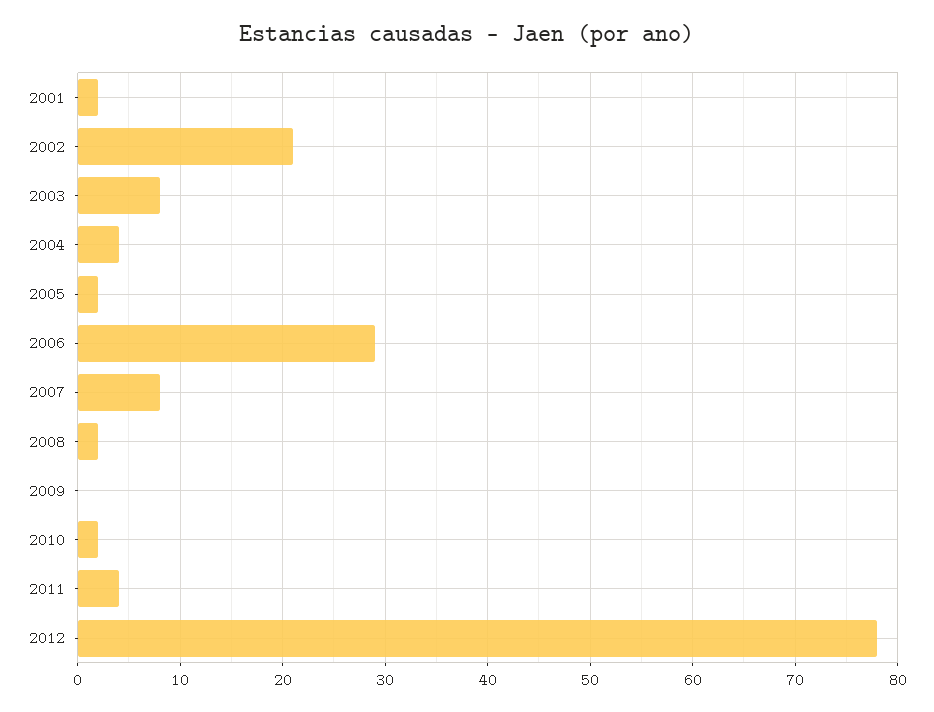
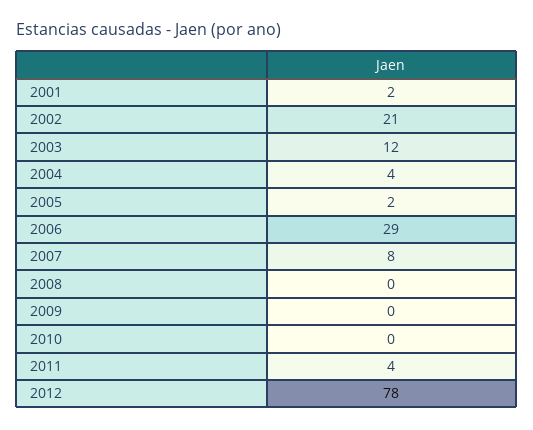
  {
    "2001": 2,
    "2002": 21,
-   "2003": 8,
+   "2003": 12,
    "2004": 4,
    "2005": 2,
    "2006": 29,
    "2007": 8,
-   "2008": 2,
+   "2008": 0,
    "2009": 0,
-   "2010": 2,
+   "2010": 0,
    "2011": 4,
    "2012": 78
  }

